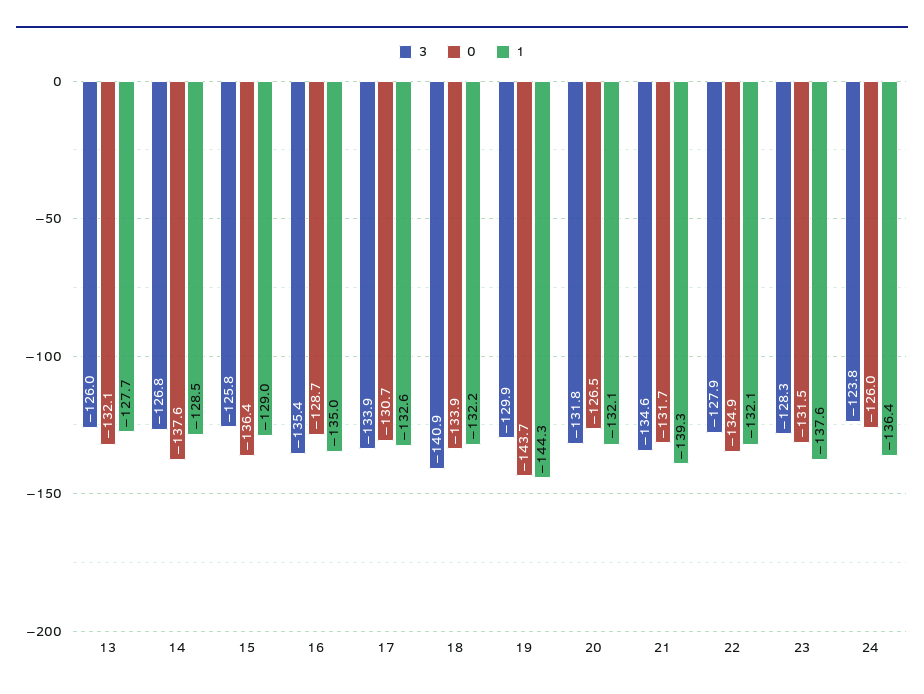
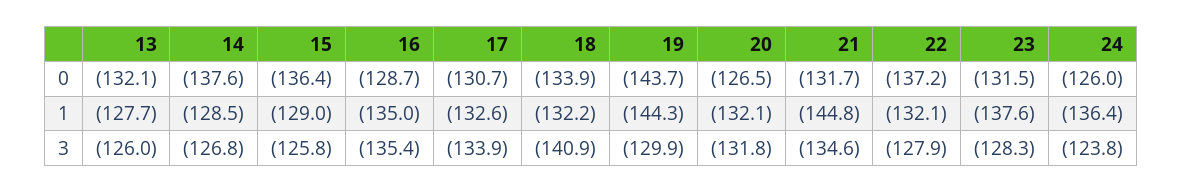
  {
    "3": {
      "13": -126,
      "14": -126.8,
      "15": -125.8,
      "16": -135.4,
      "17": -133.9,
      "18": -140.9,
      "19": -129.9,
      "20": -131.8,
      "21": -134.6,
      "22": -127.9,
      "23": -128.3,
      "24": -123.8
    },
    "0": {
      "13": -132.1,
      "14": -137.6,
      "15": -136.4,
      "16": -128.7,
      "17": -130.7,
      "18": -133.9,
      "19": -143.7,
      "20": -126.5,
      "21": -131.7,
-     "22": -134.9,
+     "22": -137.2,
      "23": -131.5,
      "24": -126
    },
    "1": {
      "13": -127.7,
      "14": -128.5,
      "15": -129,
      "16": -135,
      "17": -132.6,
      "18": -132.2,
      "19": -144.3,
      "20": -132.1,
-     "21": -139.3,
+     "21": -144.8,
      "22": -132.1,
      "23": -137.6,
      "24": -136.4
    }
  }

